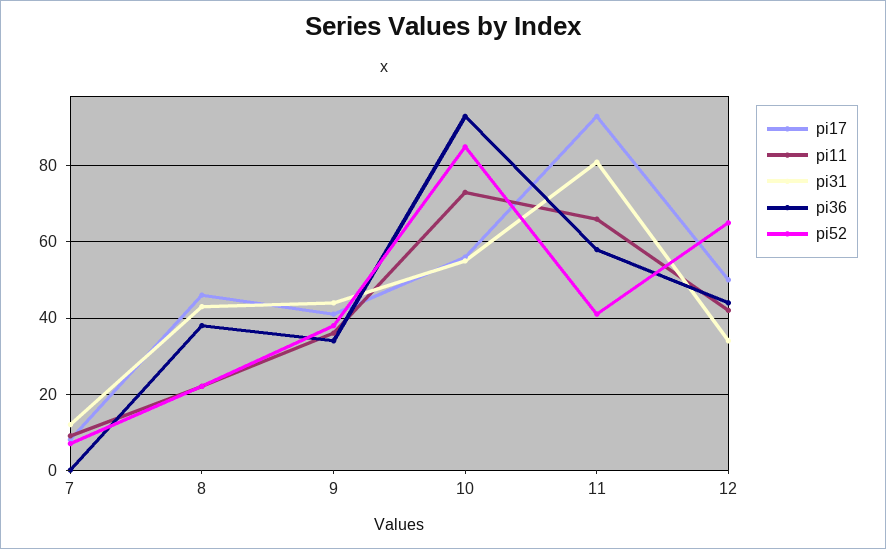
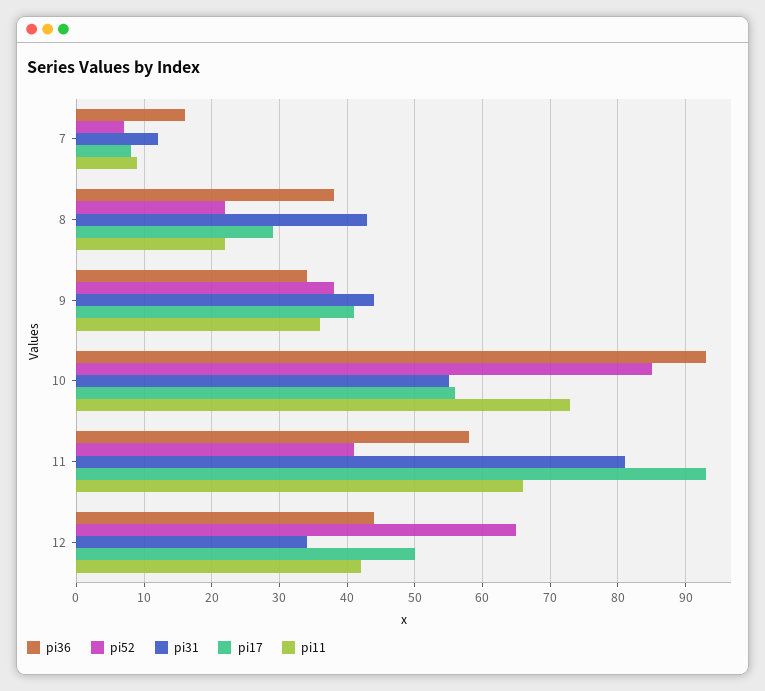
  {
    "pi17": {
      "7": 8,
-     "8": 45,
+     "8": 29,
      "9": 41,
      "10": 56,
      "11": 93,
      "12": 50
    },
    "pi11": {
      "7": 9,
      "8": 22,
      "9": 36,
      "10": 73,
      "11": 66,
      "12": 42
    },
    "pi31": {
      "7": 12,
      "8": 43,
      "9": 44,
      "10": 55,
      "11": 81,
      "12": 34
    },
    "pi36": {
-     "7": 0,
+     "7": 16,
      "8": 38,
      "9": 34,
      "10": 93,
      "11": 58,
      "12": 44
    },
    "pi52": {
      "7": 7,
      "8": 22,
      "9": 38,
      "10": 85,
      "11": 41,
      "12": 65
    }
  }

